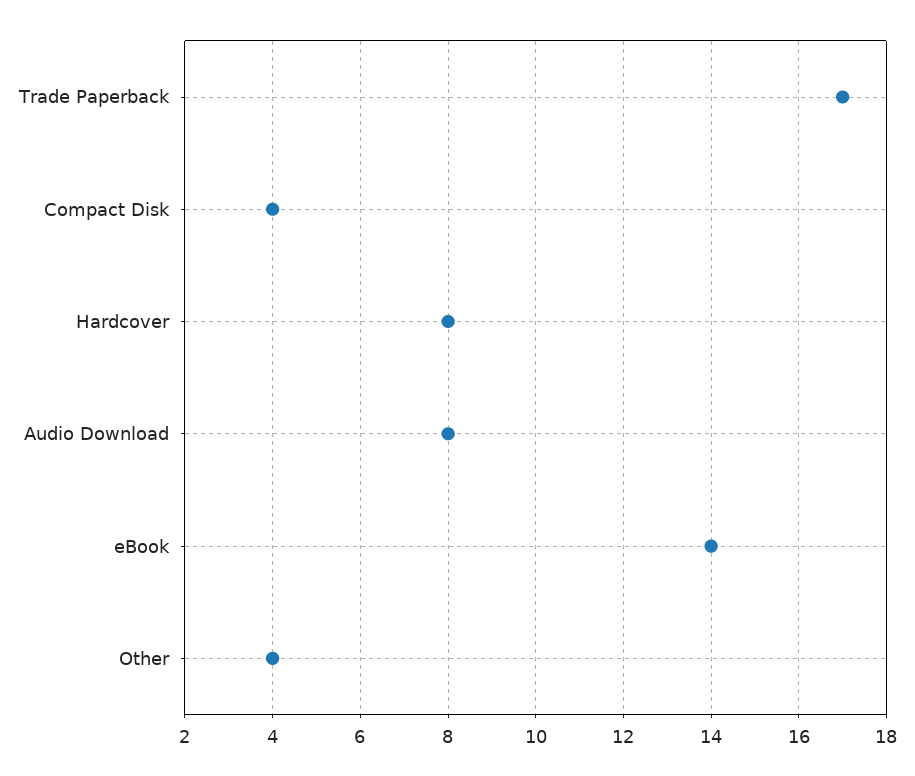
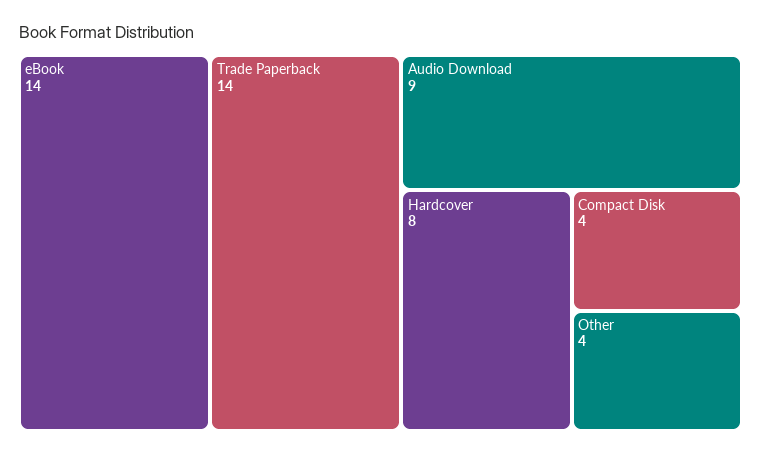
  {
-   "Trade Paperback": 17,
+   "Trade Paperback": 14,
    "Compact Disk": 4,
    "Hardcover": 8,
-   "Audio Download": 8,
+   "Audio Download": 9,
    "eBook": 14,
    "Other": 4
  }

